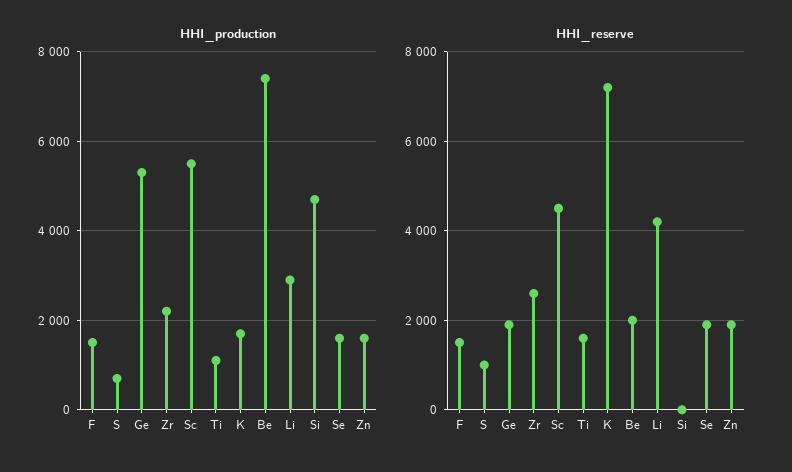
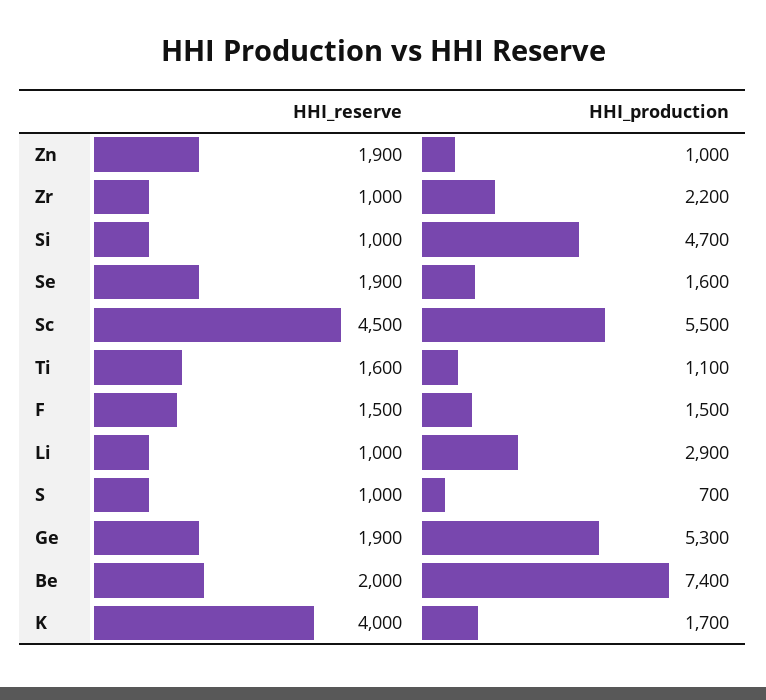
  {
    "HHI_production": {
      "F": 1500,
      "S": 700,
      "Ge": 5300,
      "Zr": 2200,
      "Sc": 5500,
      "Ti": 1100,
      "K": 1700,
      "Be": 7400,
      "Li": 2900,
      "Si": 4700,
      "Se": 1600,
-     "Zn": 1600
+     "Zn": 1000
    },
    "HHI_reserve": {
      "F": 1500,
      "S": 1000,
      "Ge": 1900,
-     "Zr": 2600,
+     "Zr": 1000,
      "Sc": 4500,
      "Ti": 1600,
-     "K": 7200,
+     "K": 4000,
      "Be": 2000,
-     "Li": 4200,
+     "Li": 1000,
-     "Si": 0,
+     "Si": 1000,
      "Se": 1900,
      "Zn": 1900
    }
  }

